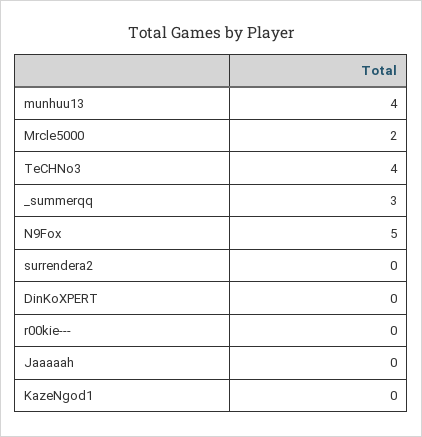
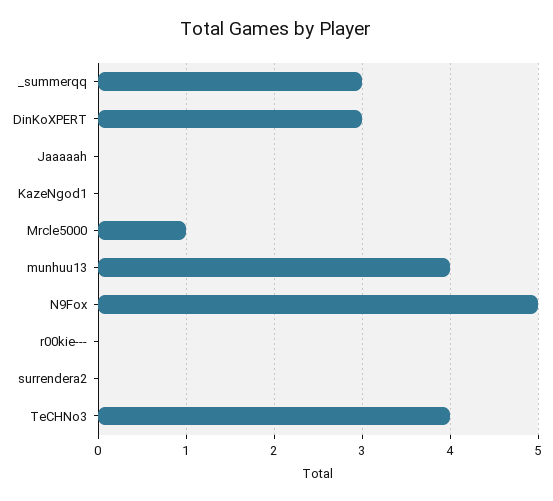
  {
    "munhuu13": 4,
-   "Mrcle5000": 2,
+   "Mrcle5000": 1,
    "TeCHNo3": 4,
    "_summerqq": 3,
    "N9Fox": 5,
    "surrendera2": 0,
-   "DinKoXPERT": 0,
+   "DinKoXPERT": 3,
    "r00kie---": 0,
    "Jaaaaah": 0,
    "KazeNgod1": 0
  }

